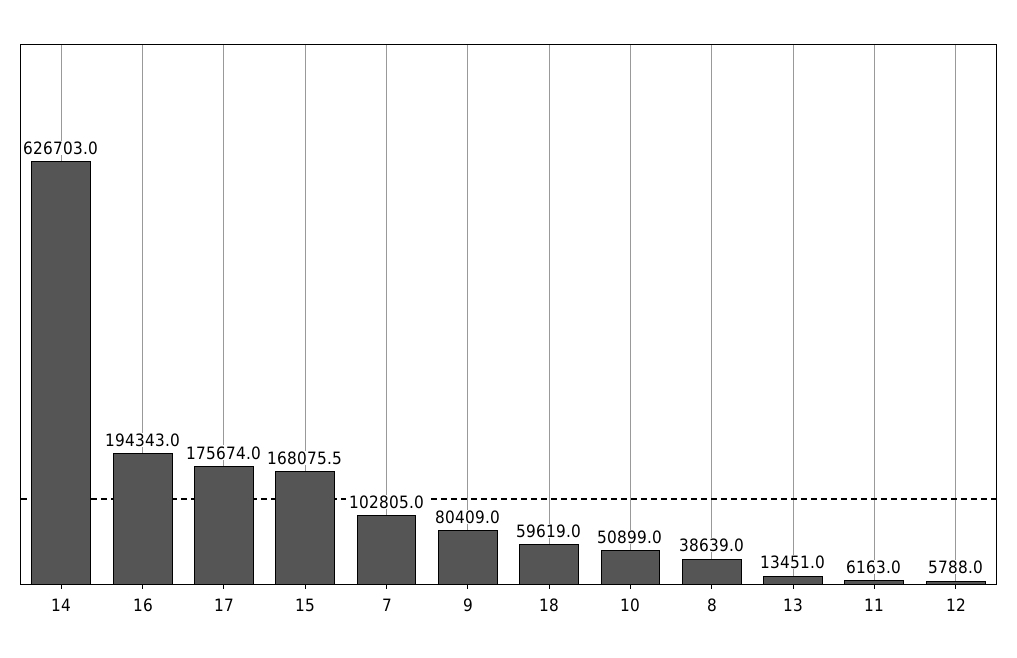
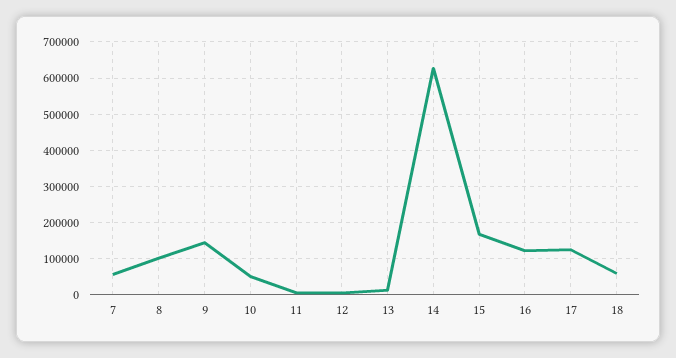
  {
    "14": 626703,
-   "16": 194343,
+   "16": 120000,
-   "17": 175674,
+   "17": 120000,
    "15": 168075.5,
-   "7": 102805,
+   "7": 60000,
-   "9": 80409,
+   "9": 140000,
    "18": 59619,
    "10": 50899,
-   "8": 38639,
+   "8": 100000,
    "13": 13451,
    "11": 6163,
    "12": 5788
  }

